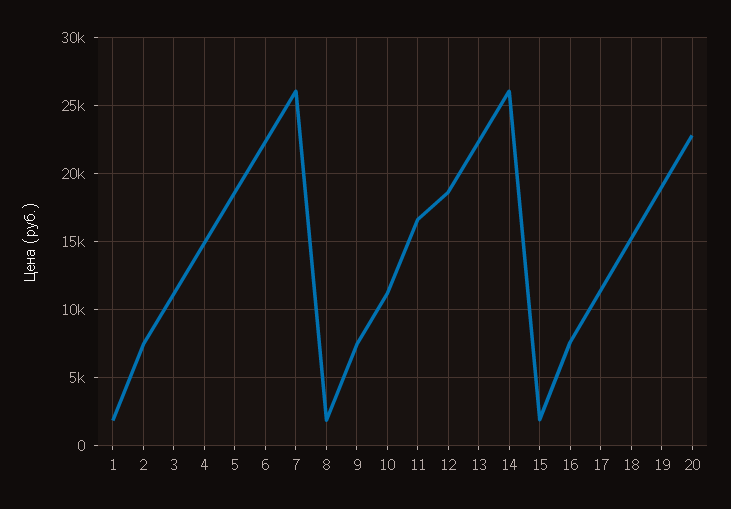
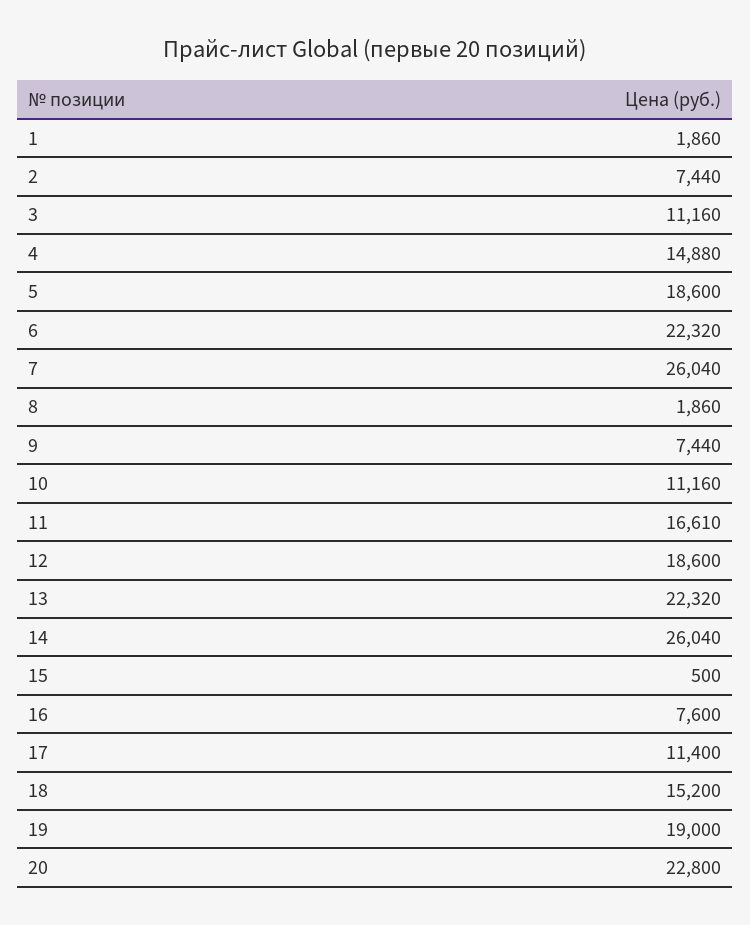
  {
    "1": 1860,
    "2": 7440,
    "3": 11160,
    "4": 14880,
    "5": 18600,
    "6": 22320,
    "7": 26040,
    "8": 1860,
    "9": 7440,
    "10": 11160,
    "11": 16610,
    "12": 18600,
    "13": 22320,
    "14": 26040,
-   "15": 2000,
+   "15": 500,
    "16": 7600,
    "17": 11400,
    "18": 15200,
    "19": 19000,
    "20": 22800
  }

